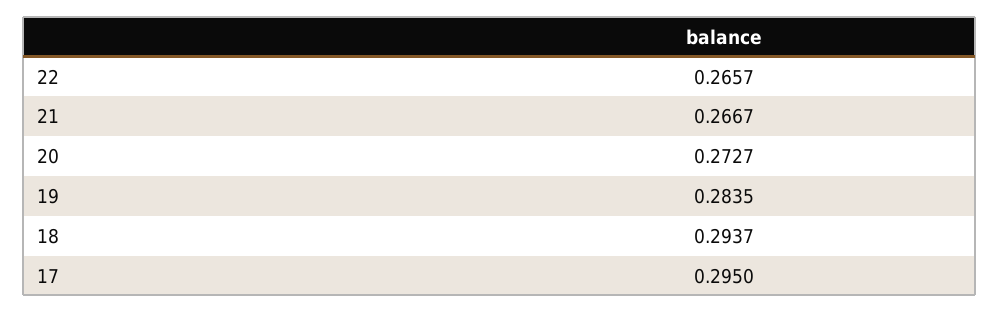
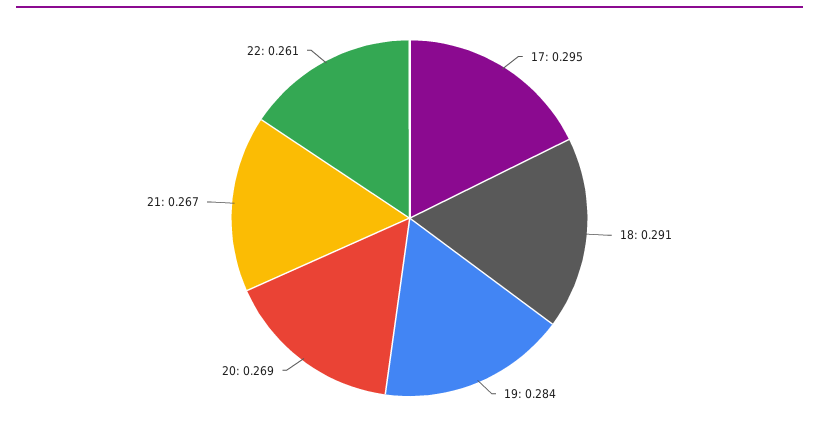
  {
-   "22": 0.2657,
+   "22": 0.261,
    "21": 0.2667,
-   "20": 0.2727,
+   "20": 0.269,
    "19": 0.2835,
-   "18": 0.2937,
+   "18": 0.291,
    "17": 0.295
  }

